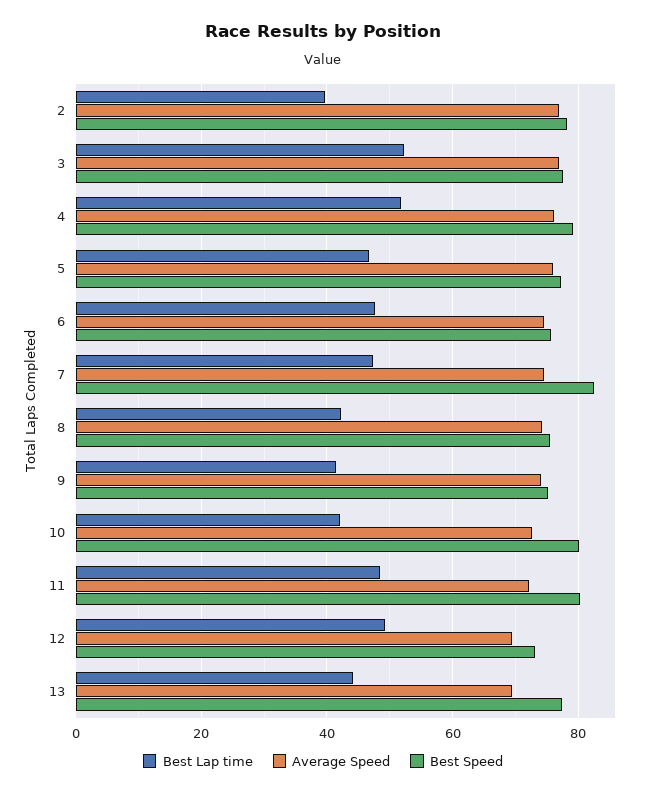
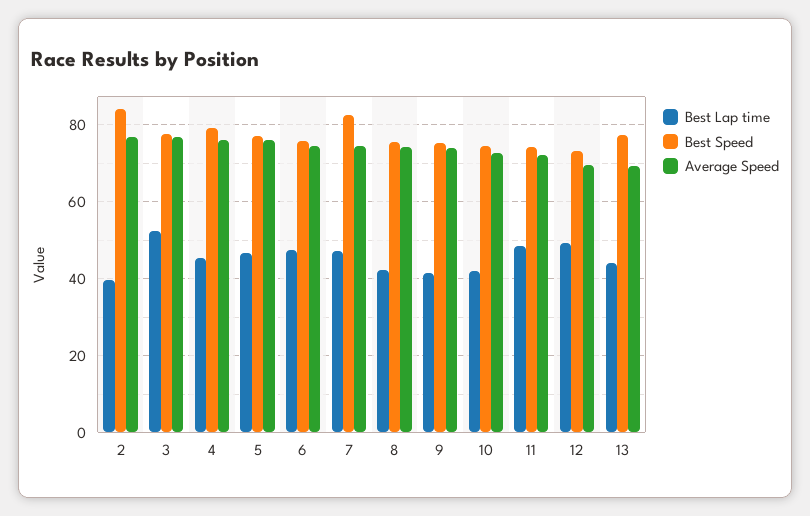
  {
    "Best Lap time": {
      "2": 40,
      "3": 52,
-     "4": 52,
+     "4": 46,
      "5": 46,
      "6": 48,
      "7": 48,
      "8": 42,
      "9": 42,
      "10": 42,
      "11": 48,
      "12": 50,
      "13": 44
    },
    "Average Speed": {
      "2": 76,
      "3": 76,
      "4": 76,
      "5": 76,
      "6": 74,
      "7": 74,
      "8": 74,
      "9": 74,
      "10": 72,
      "11": 72,
      "12": 70,
      "13": 70
    },
    "Best Speed": {
-     "2": 78,
+     "2": 84,
      "3": 78,
      "4": 80,
      "5": 78,
      "6": 76,
      "7": 82,
      "8": 76,
      "9": 76,
-     "10": 80,
+     "10": 74,
-     "11": 80,
+     "11": 74,
      "12": 74,
      "13": 78
    }
  }

